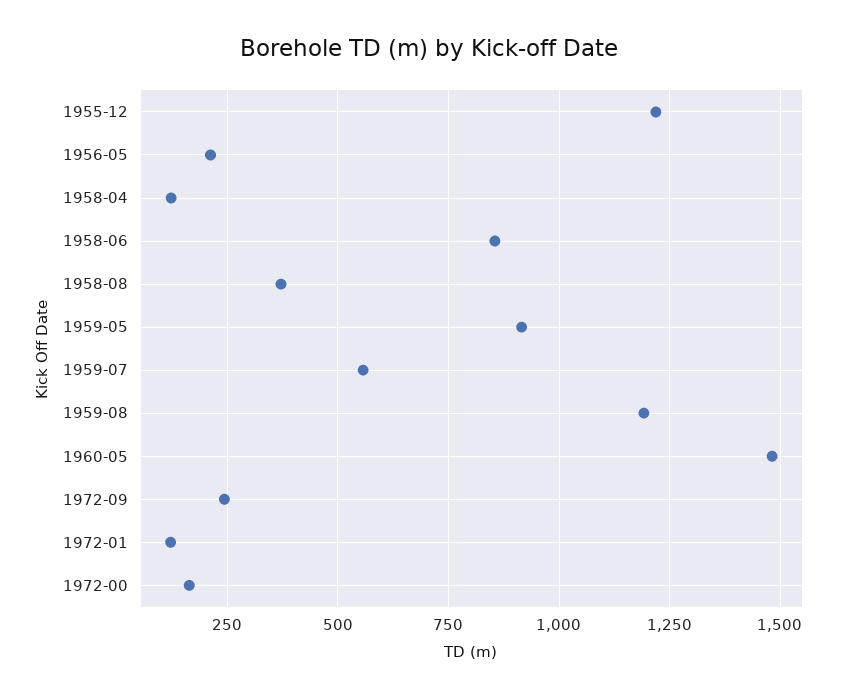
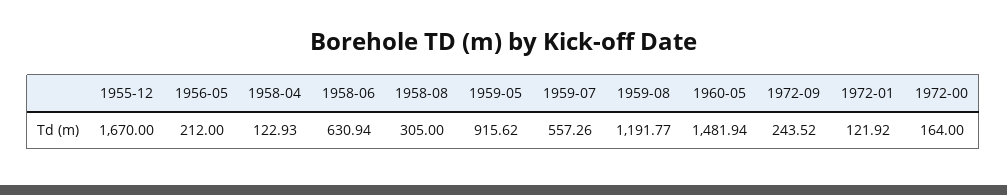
  {
-   "1955-12": 1225,
+   "1955-12": 1670,
    "1956-05": 212,
    "1958-04": 122.93,
-   "1958-06": 850,
+   "1958-06": 630.94,
-   "1958-08": 375,
+   "1958-08": 305,
    "1959-05": 915.62,
    "1959-07": 557.26,
    "1959-08": 1191.77,
    "1960-05": 1481.94,
    "1972-09": 243.52,
    "1972-01": 121.92,
    "1972-00": 164
  }

